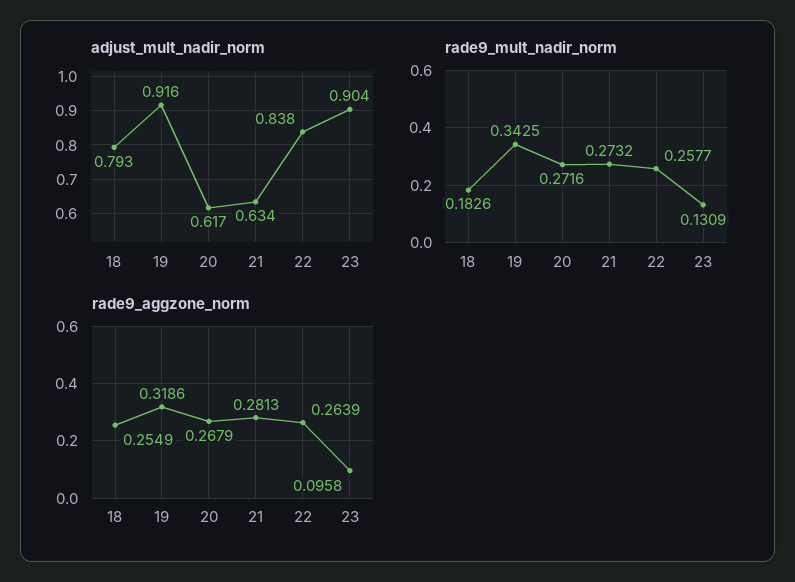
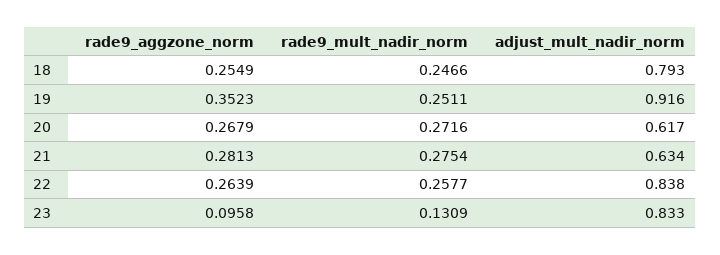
  {
    "adjust_mult_nadir_norm": {
      "18": 0.793,
      "19": 0.916,
      "20": 0.617,
      "21": 0.634,
      "22": 0.838,
-     "23": 0.904
+     "23": 0.833
    },
    "rade9_mult_nadir_norm": {
-     "18": 0.1826,
+     "18": 0.2466,
-     "19": 0.3425,
+     "19": 0.2511,
      "20": 0.2716,
-     "21": 0.2732,
+     "21": 0.2754,
      "22": 0.2577,
      "23": 0.1309
    },
    "rade9_aggzone_norm": {
      "18": 0.2549,
-     "19": 0.3186,
+     "19": 0.3523,
      "20": 0.2679,
      "21": 0.2813,
      "22": 0.2639,
      "23": 0.0958
    }
  }

